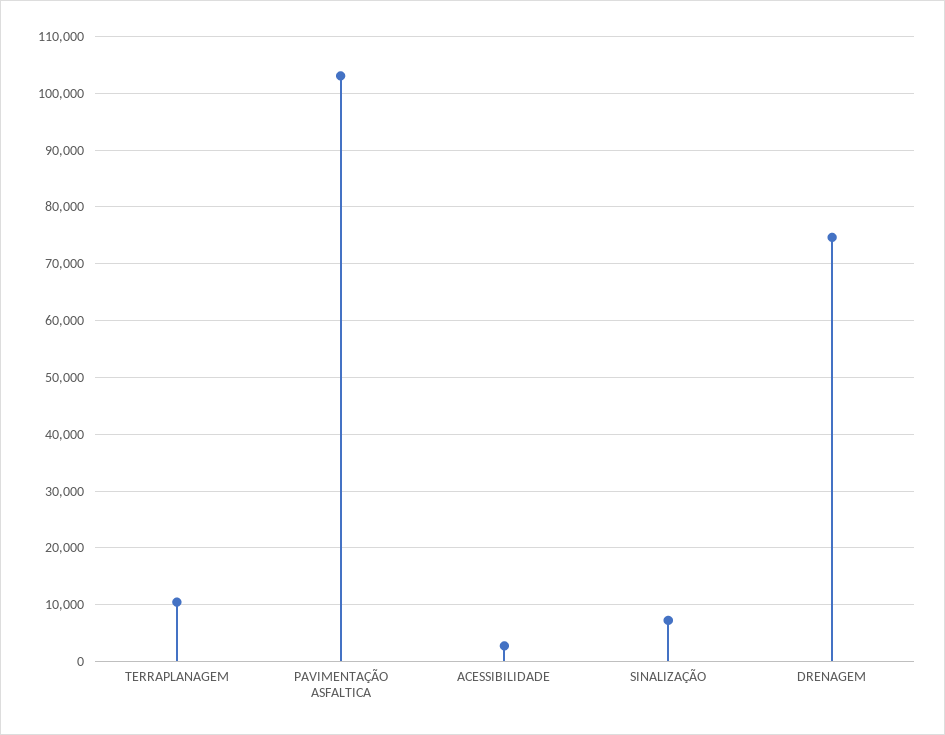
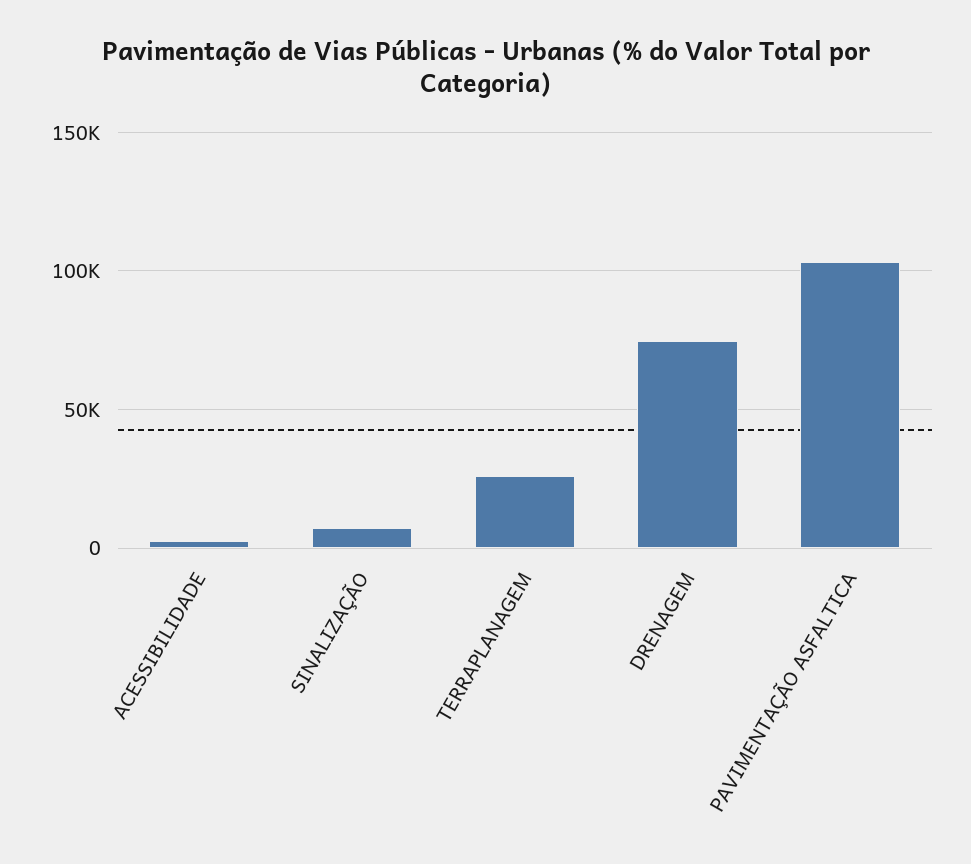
  {
-   "TERRAPLANAGEM": 10000,
+   "TERRAPLANAGEM": 25000,
    "PAVIMENTAÇÃO ASFALTICA": 104000,
    "ACESSIBILIDADE": 2000,
    "SINALIZAÇÃO": 8000,
    "DRENAGEM": 74000
  }

